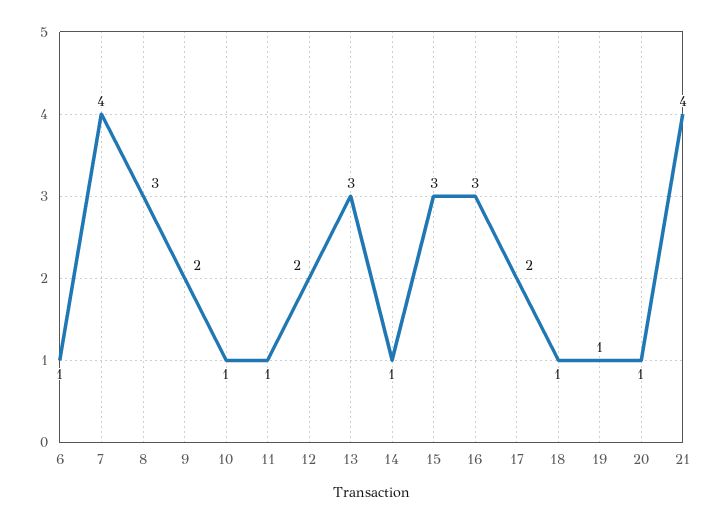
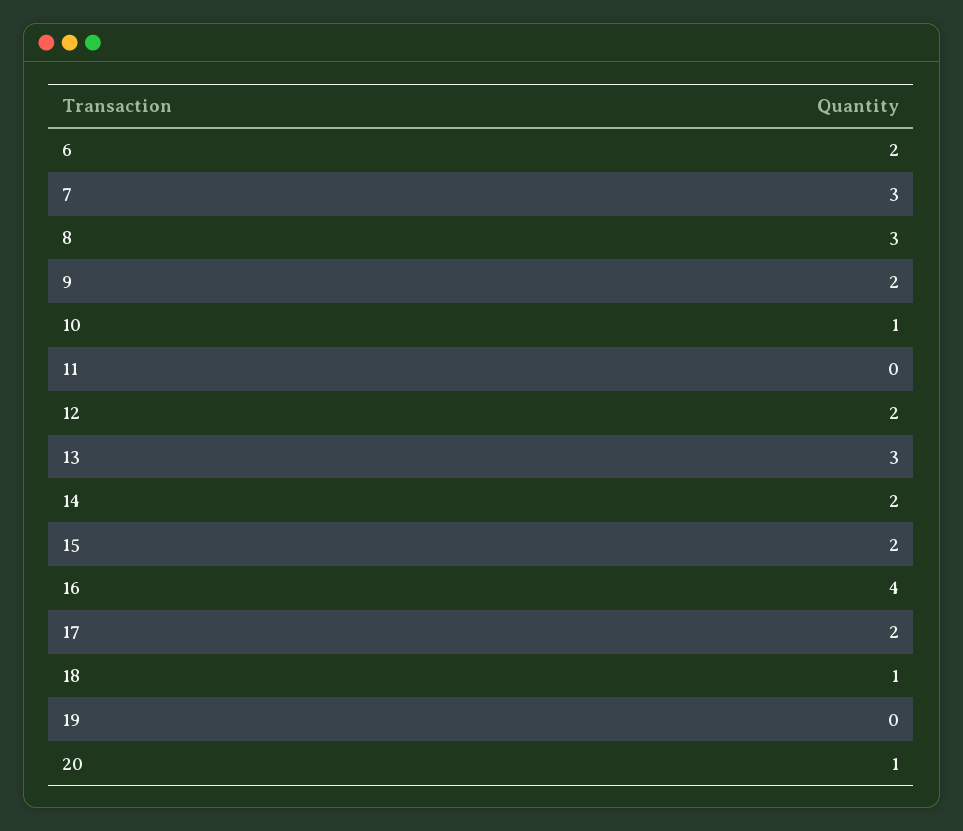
  {
-   "6": 1,
+   "6": 2,
-   "7": 4,
+   "7": 3,
    "8": 3,
    "9": 2,
    "10": 1,
-   "11": 1,
+   "11": 0,
    "12": 2,
    "13": 3,
-   "14": 1,
+   "14": 2,
-   "15": 3,
+   "15": 2,
-   "16": 3,
+   "16": 4,
    "17": 2,
    "18": 1,
-   "19": 1,
+   "19": 0,
-   "20": 1,
+   "20": 1
-   "21": 4
  }

